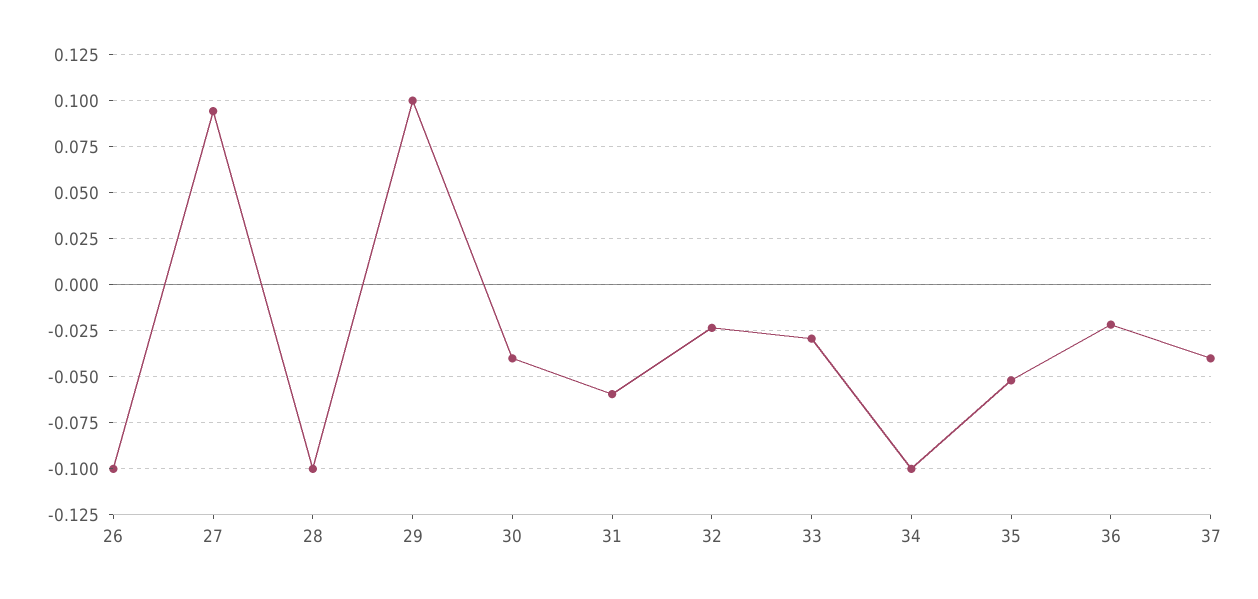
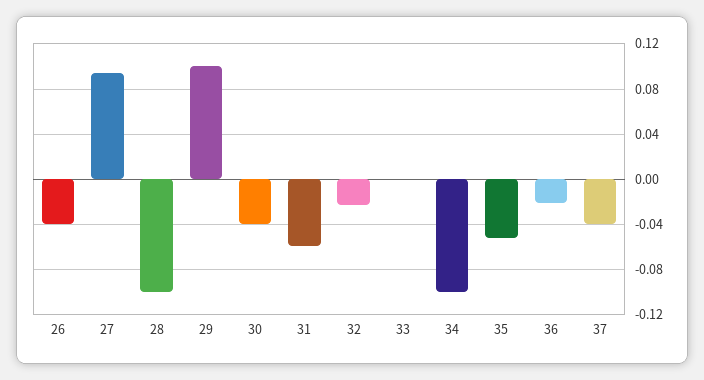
  {
-   "26": -0.1,
+   "26": -0.04,
    "27": 0.095,
    "28": -0.1,
    "29": 0.1,
    "30": -0.04,
    "31": -0.06,
    "32": -0.025,
-   "33": -0.03,
+   "33": 0,
    "34": -0.1,
    "35": -0.05,
    "36": -0.02,
    "37": -0.04
  }

